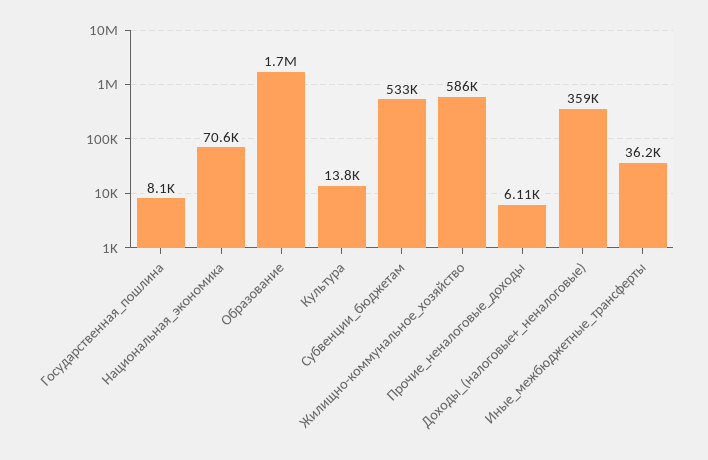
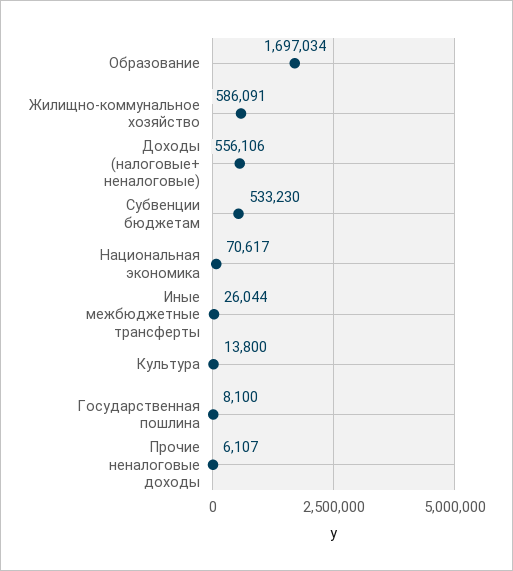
  {
    "Государственная_пошлина": 8100,
    "Национальная_экономика": 70617,
    "Образование": 1697034,
    "Культура": 13800,
    "Субвенции_бюджетам": 533230,
    "Жилищно-коммунальное_хозяйство": 586091,
    "Прочие_неналоговые_доходы": 6107,
-   "Доходы_(налоговые+_неналоговые)": 359000,
+   "Доходы_(налоговые+_неналоговые)": 556106,
-   "Иные_межбюджетные_трансферты": 36200
+   "Иные_межбюджетные_трансферты": 26044
  }

